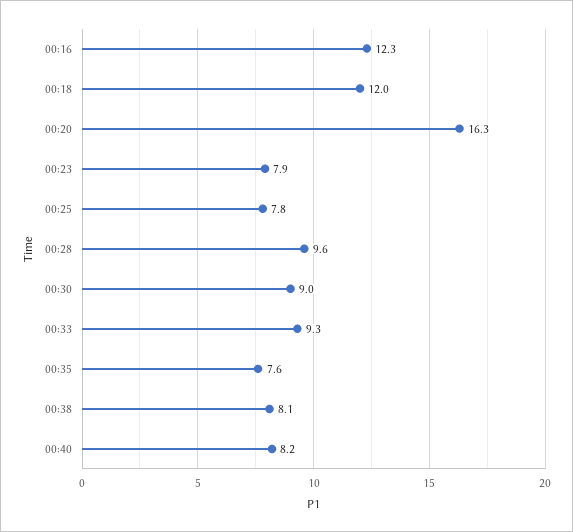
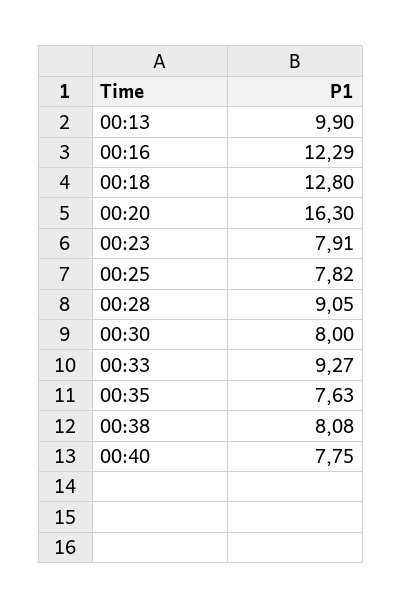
  {
    "00:16": 12.29,
-   "00:18": 12,
+   "00:18": 12.8,
    "00:20": 16.3,
    "00:23": 7.91,
    "00:25": 7.82,
-   "00:28": 9.6,
+   "00:28": 9.05,
-   "00:30": 9,
+   "00:30": 8,
    "00:33": 9.27,
    "00:35": 7.63,
    "00:38": 8.08,
-   "00:40": 8.2
+   "00:40": 7.75,
+   "00:13": 9.9
  }

